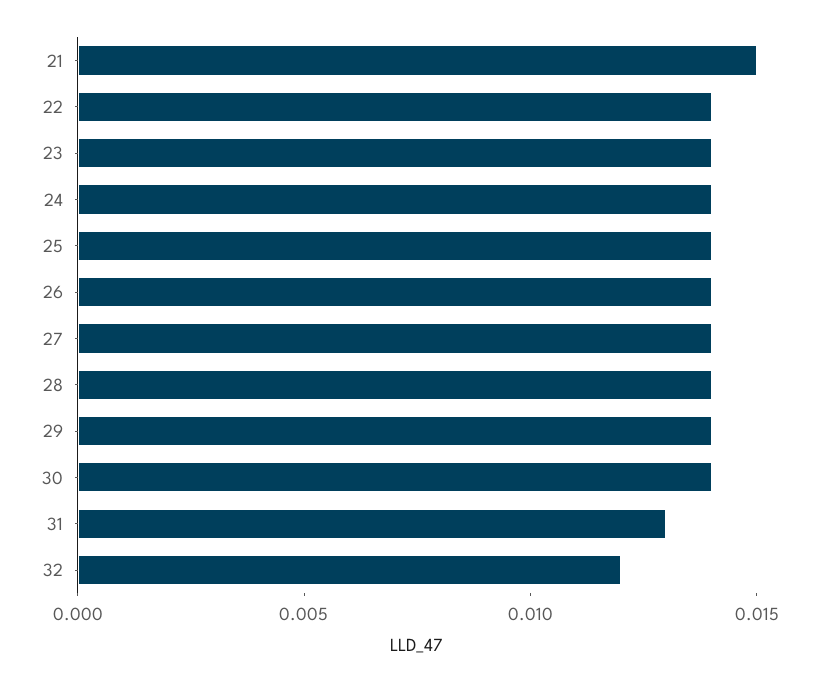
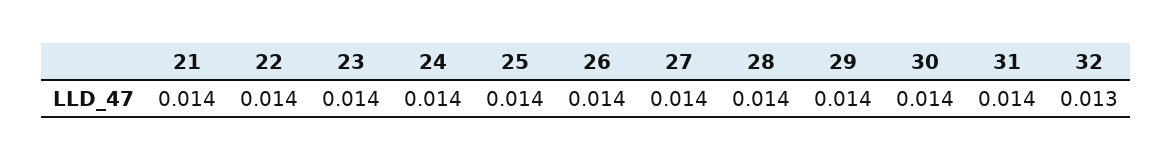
  {
-   "21": 0.015,
+   "21": 0.014,
    "22": 0.014,
    "23": 0.014,
    "24": 0.014,
    "25": 0.014,
    "26": 0.014,
    "27": 0.014,
    "28": 0.014,
    "29": 0.014,
    "30": 0.014,
-   "31": 0.013,
+   "31": 0.014,
-   "32": 0.012
+   "32": 0.013
  }

